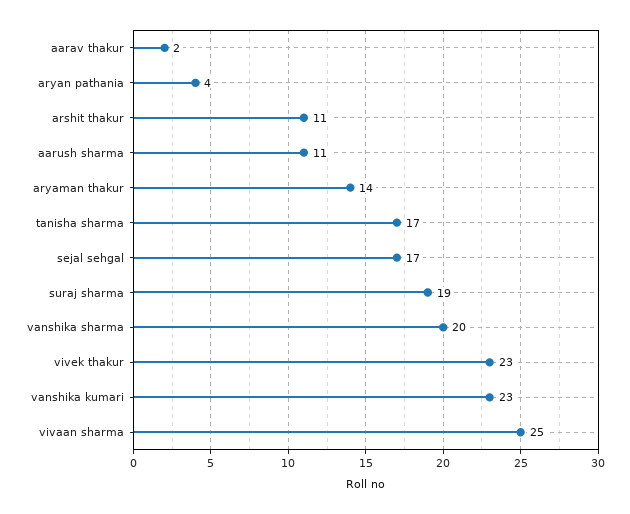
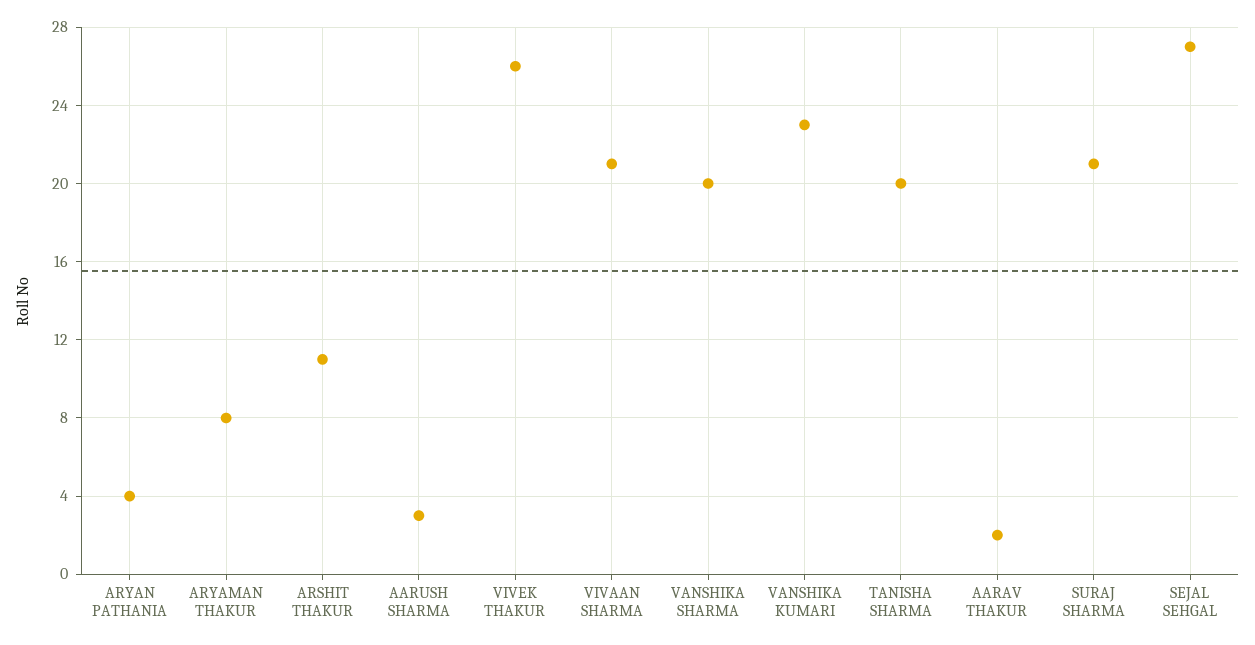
  {
    "aarav thakur": 2,
    "aryan pathania": 4,
    "arshit thakur": 11,
-   "aarush sharma": 11,
+   "aarush sharma": 3,
-   "aryaman thakur": 14,
+   "aryaman thakur": 8,
-   "tanisha sharma": 17,
+   "tanisha sharma": 20,
-   "sejal sehgal": 17,
+   "sejal sehgal": 27,
-   "suraj sharma": 19,
+   "suraj sharma": 21,
    "vanshika sharma": 20,
-   "vivek thakur": 23,
+   "vivek thakur": 26,
    "vanshika kumari": 23,
-   "vivaan sharma": 25
+   "vivaan sharma": 21
  }

